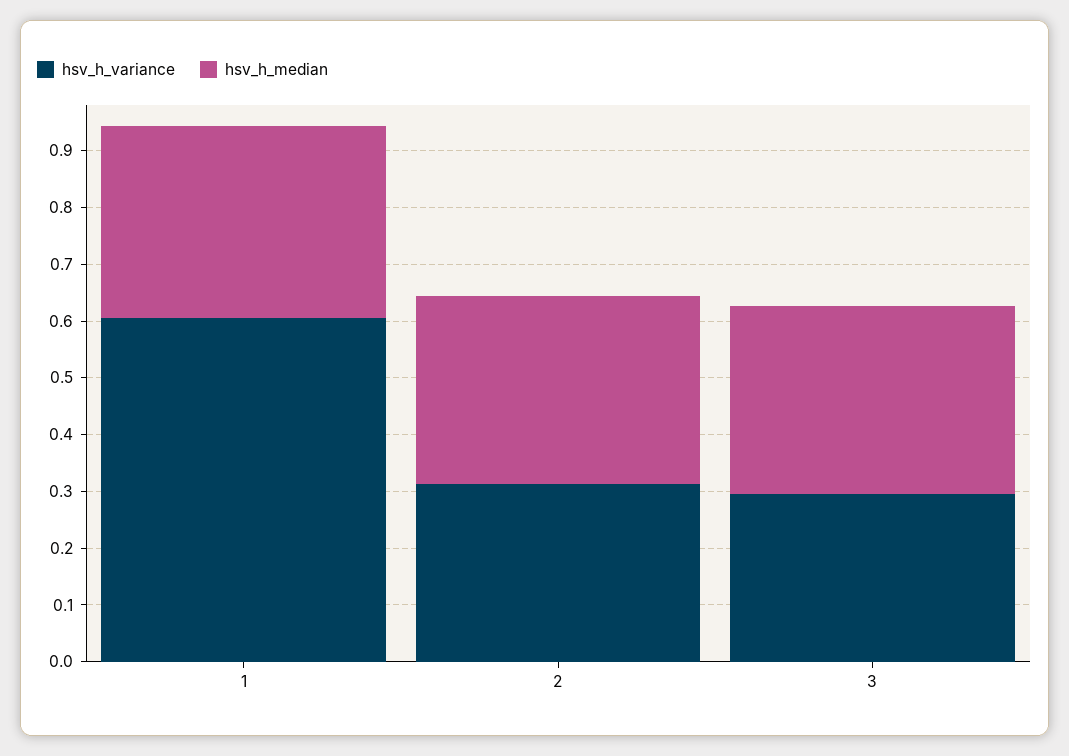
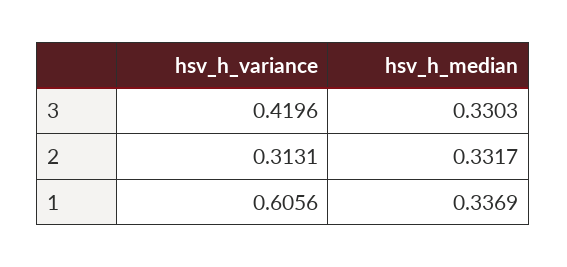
  {
    "hsv_h_variance": {
      "1": 0.6056,
      "2": 0.3131,
-     "3": 0.3
+     "3": 0.4196
    },
    "hsv_h_median": {
      "1": 0.3369,
      "2": 0.3317,
      "3": 0.3303
    }
  }

